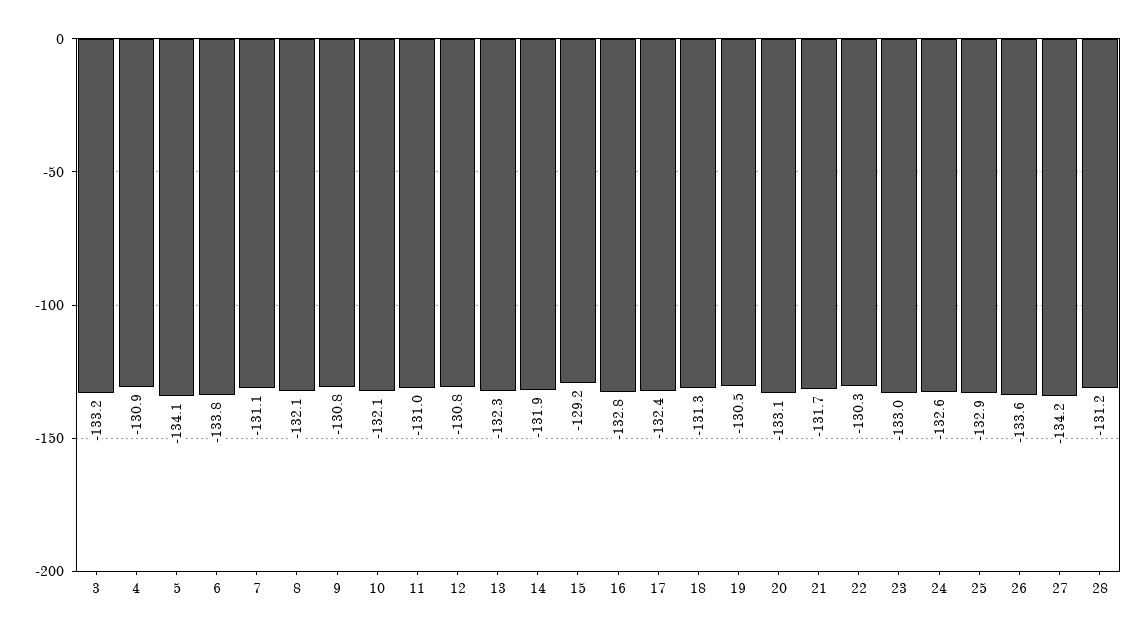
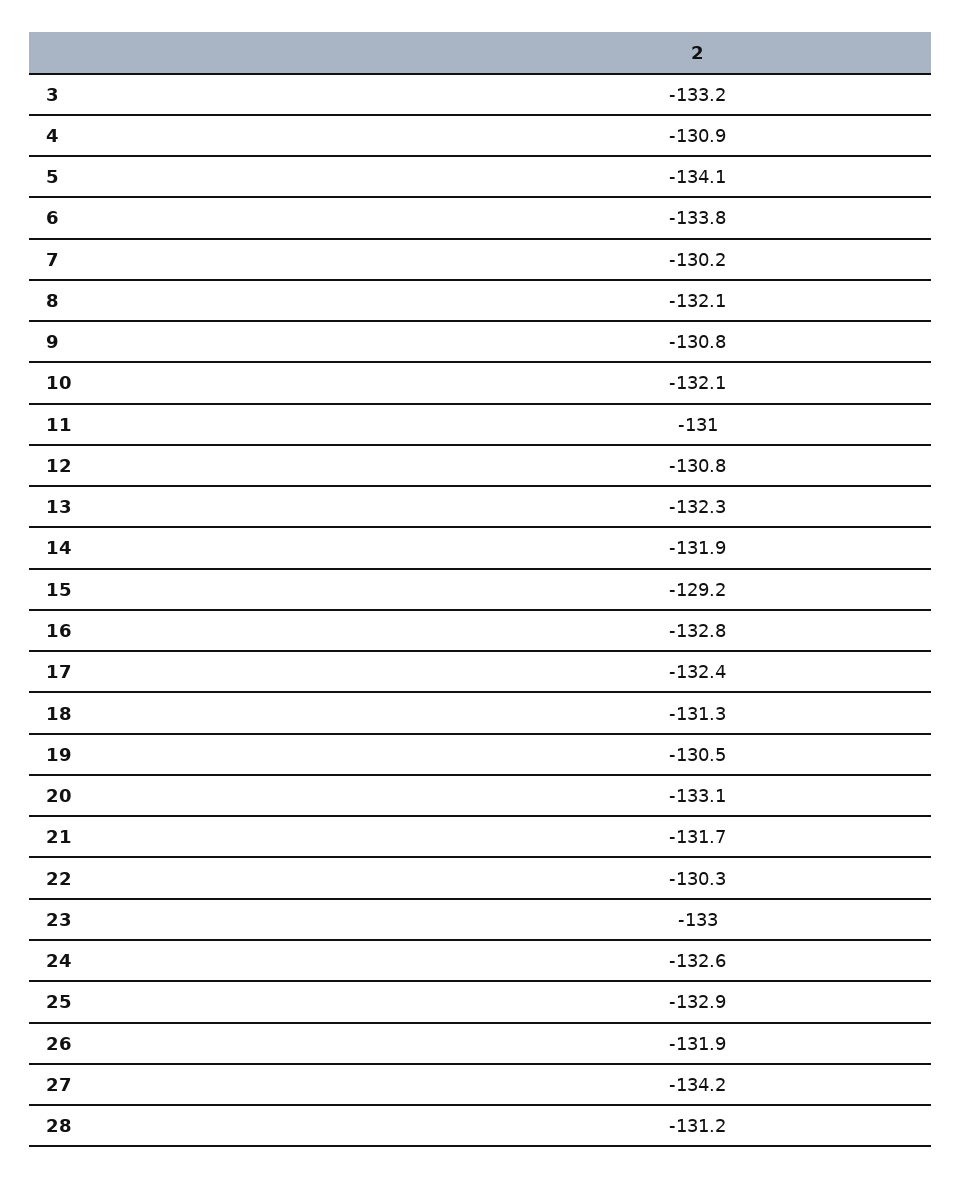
  {
    "3": -133.2,
    "4": -130.9,
    "5": -134.1,
    "6": -133.8,
-   "7": -131.1,
+   "7": -130.2,
    "8": -132.1,
    "9": -130.8,
    "10": -132.1,
    "11": -131,
    "12": -130.8,
    "13": -132.3,
    "14": -131.9,
    "15": -129.2,
    "16": -132.8,
    "17": -132.4,
    "18": -131.3,
    "19": -130.5,
    "20": -133.1,
    "21": -131.7,
    "22": -130.3,
    "23": -133,
    "24": -132.6,
    "25": -132.9,
-   "26": -133.6,
+   "26": -131.9,
    "27": -134.2,
    "28": -131.2
  }

